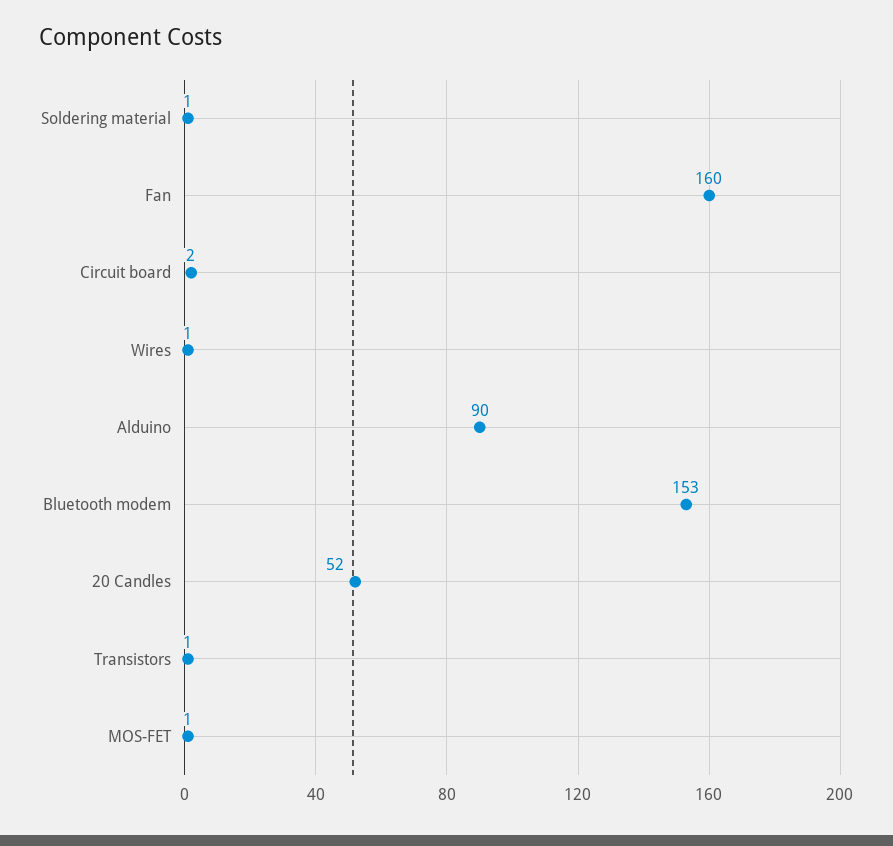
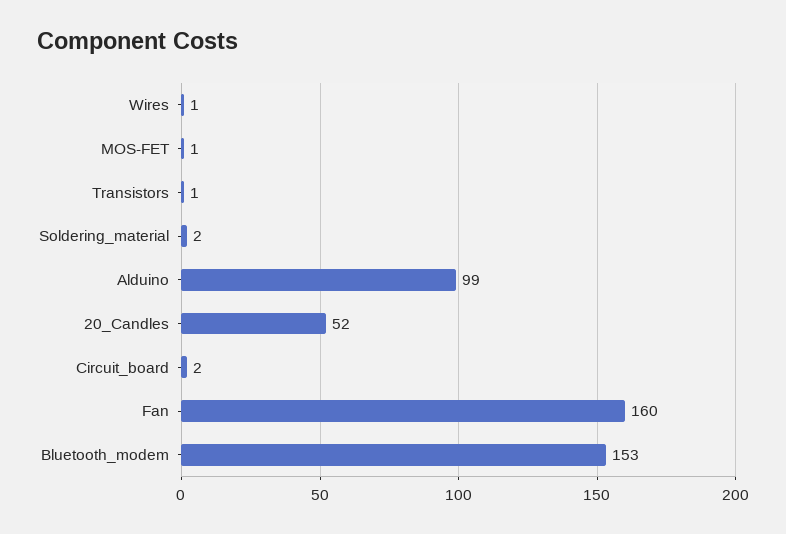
  {
-   "Soldering material": 1,
+   "Soldering material": 2,
    "Fan": 160,
    "Circuit board": 2,
    "Wires": 1,
-   "Alduino": 90,
+   "Alduino": 99,
    "Bluetooth modem": 153,
    "20 Candles": 52,
    "Transistors": 1,
    "MOS-FET": 1
  }

